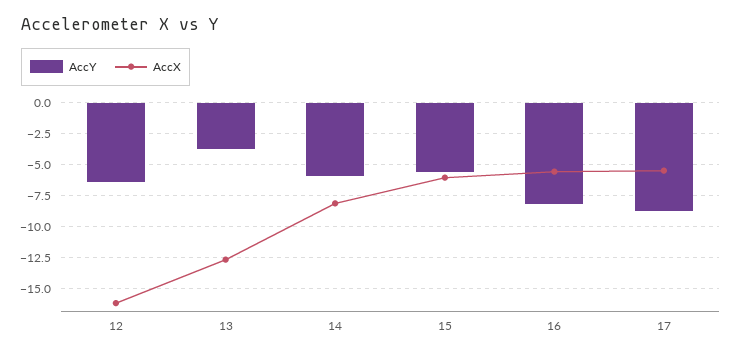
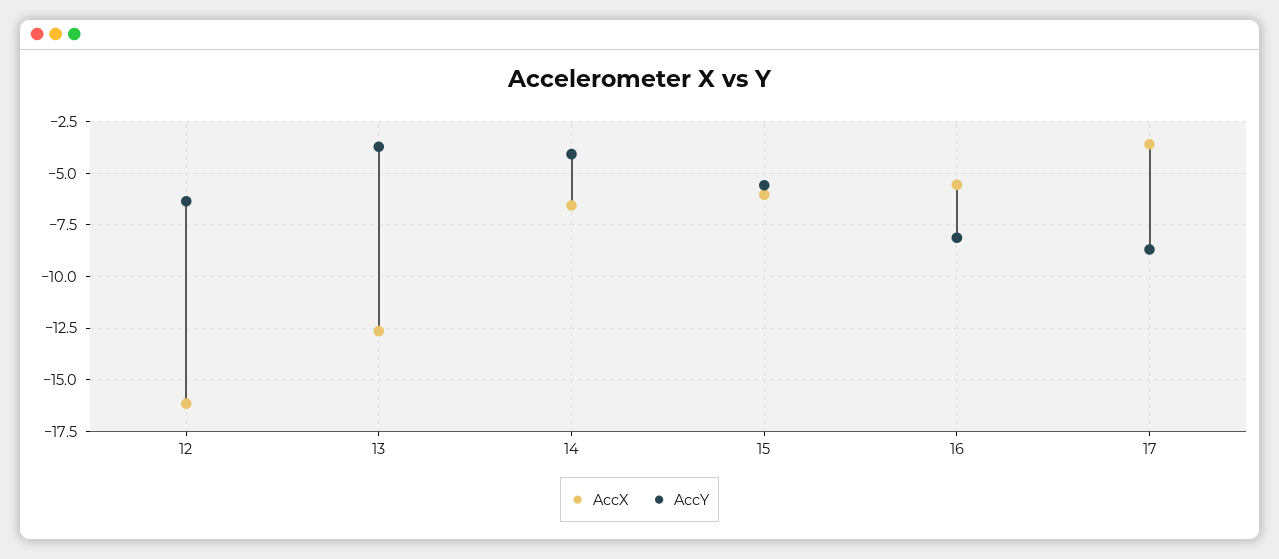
  {
    "AccY": {
      "12": -6.5,
      "13": -3.5,
-     "14": -6,
+     "14": -4,
      "15": -5.5,
      "16": -8,
      "17": -8.5
    },
    "AccX": {
      "12": -16,
      "13": -12.5,
-     "14": -8,
+     "14": -6.5,
      "15": -6,
      "16": -5.5,
-     "17": -5.5
+     "17": -3.5
    }
  }

